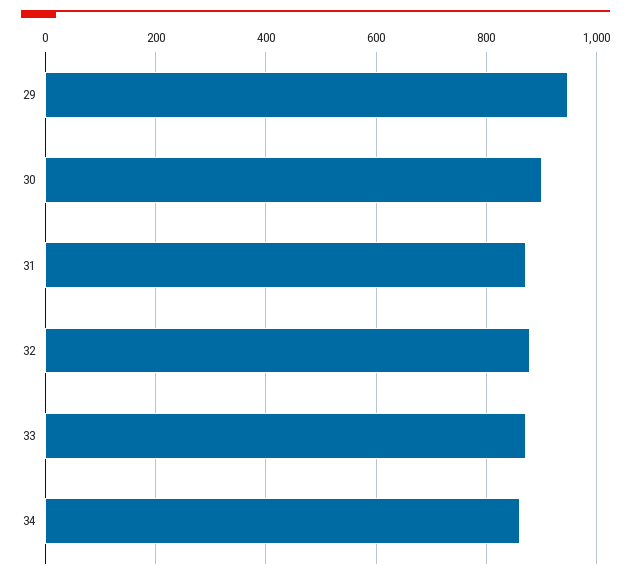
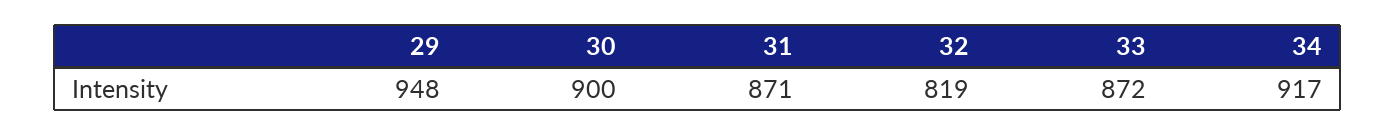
  {
    "29": 948,
    "30": 900,
    "31": 871,
-   "32": 880,
+   "32": 819,
    "33": 872,
-   "34": 860
+   "34": 917
  }

